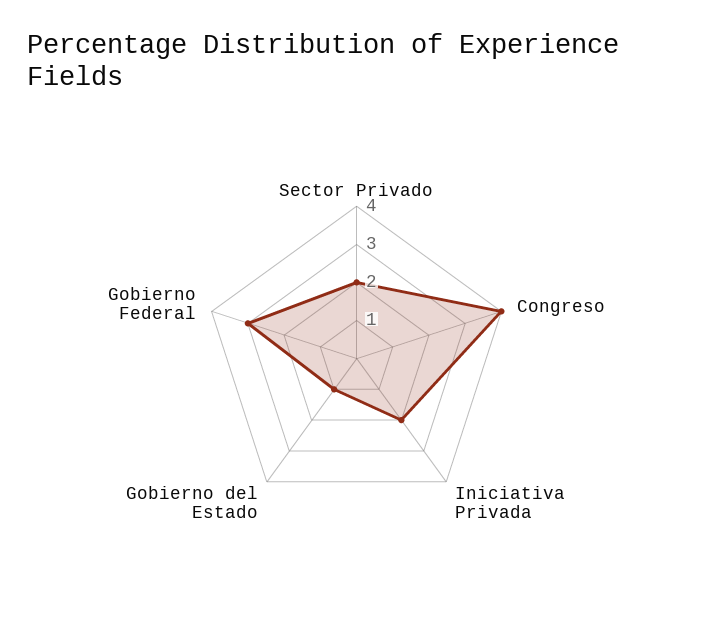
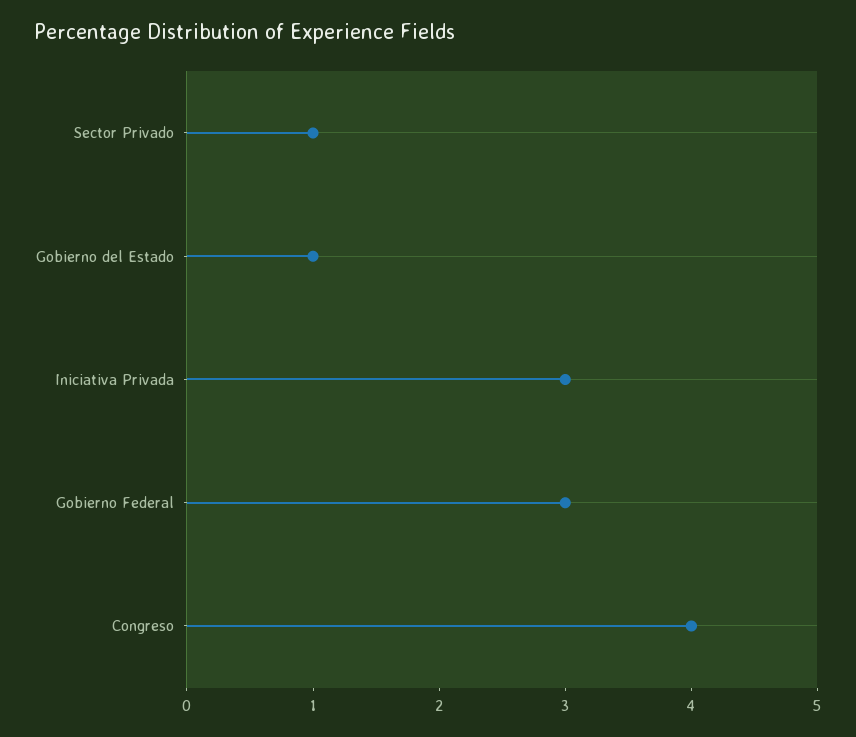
  {
-   "Sector Privado": 2,
+   "Sector Privado": 1,
    "Congreso": 4,
-   "Iniciativa Privada": 2,
+   "Iniciativa Privada": 3,
    "Gobierno del Estado": 1,
    "Gobierno Federal": 3
  }

